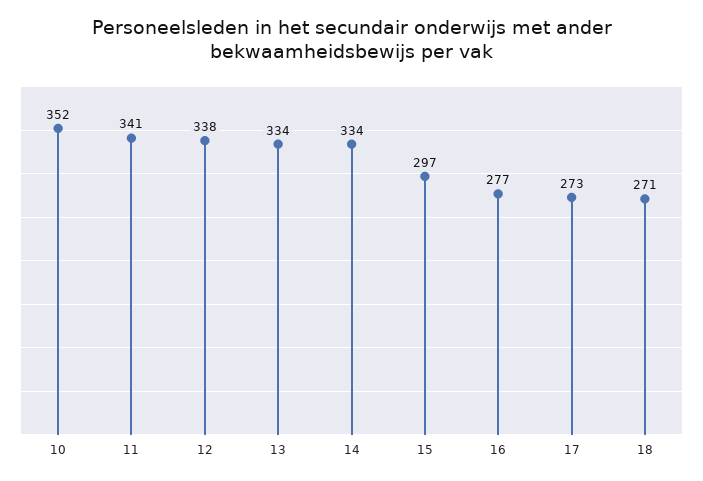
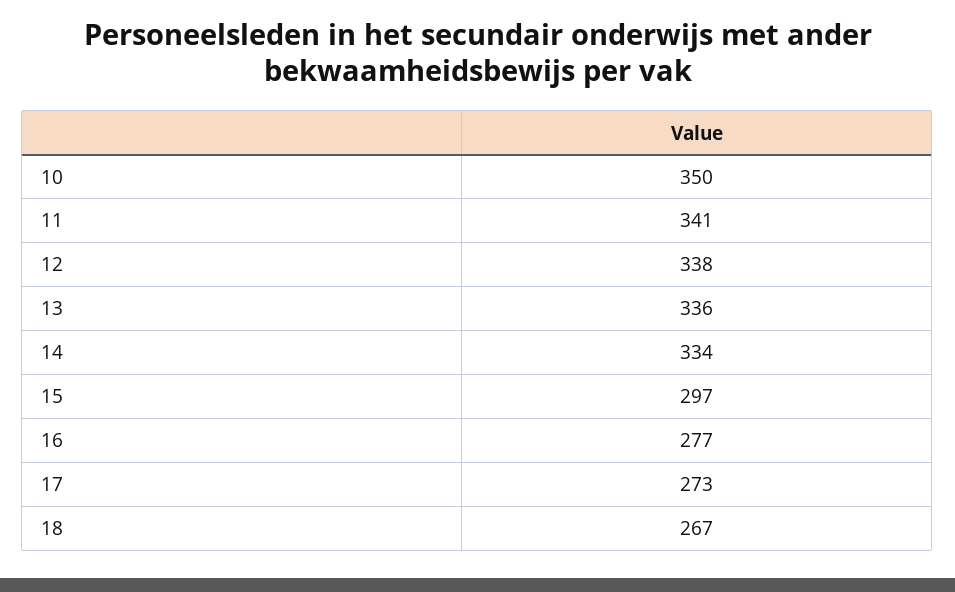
  {
-   "10": 352,
+   "10": 350,
    "11": 341,
    "12": 338,
-   "13": 334,
+   "13": 336,
    "14": 334,
    "15": 297,
    "16": 277,
    "17": 273,
-   "18": 271
+   "18": 267
  }

